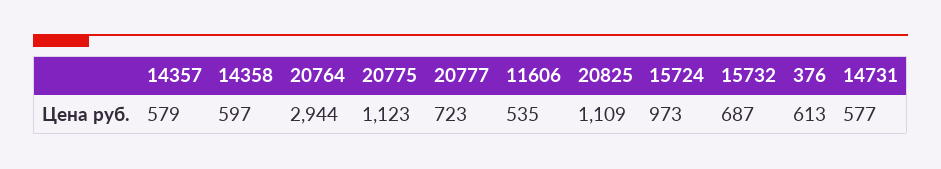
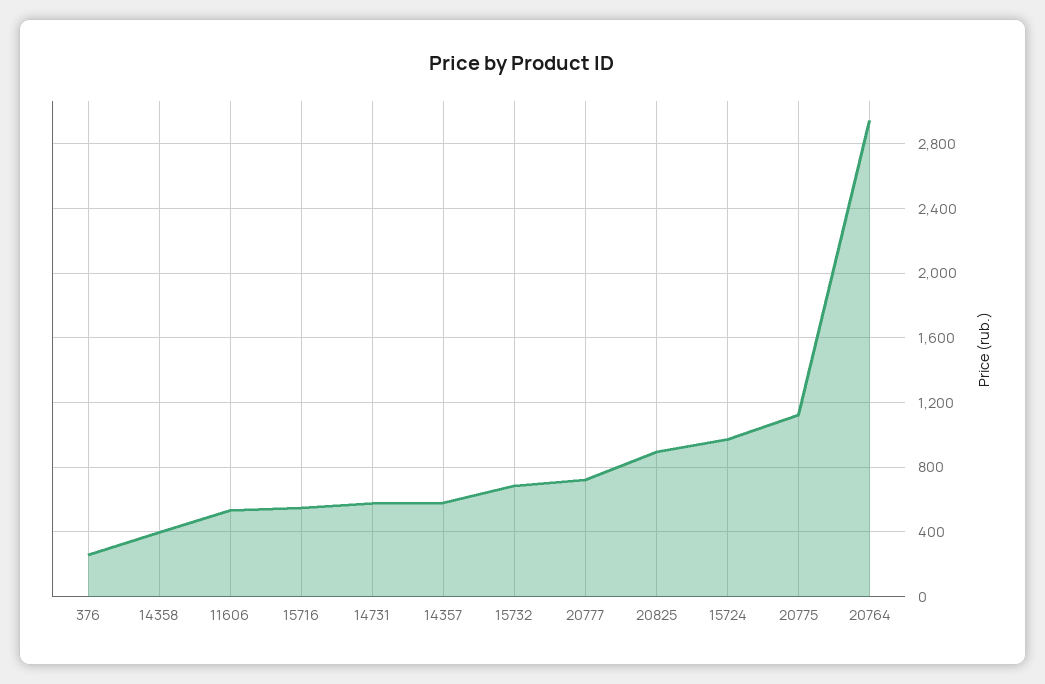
  {
    "14357": 579,
-   "14358": 597,
+   "14358": 400,
    "20764": 2944,
    "20775": 1123,
    "20777": 723,
    "11606": 535,
-   "20825": 1109,
+   "20825": 900,
    "15724": 973,
    "15732": 687,
-   "376": 613,
+   "376": 250,
-   "14731": 577
+   "14731": 577,
+   "15716": 550
  }

